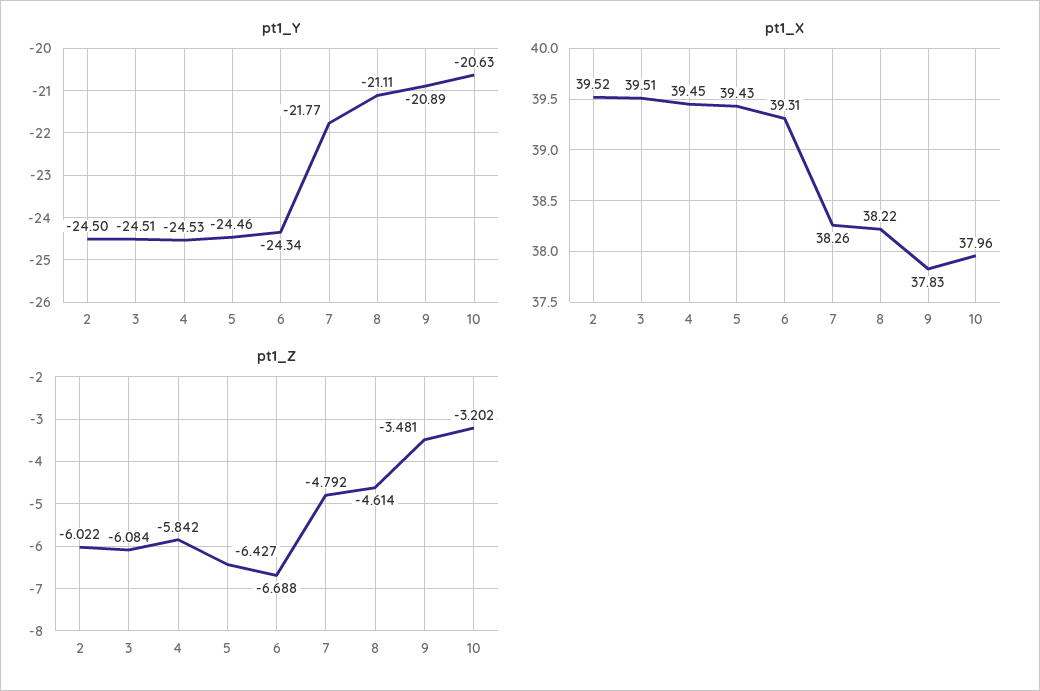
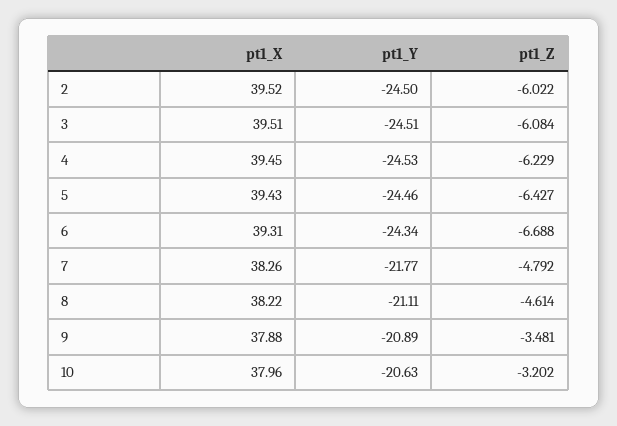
  {
    "pt1_Y": {
      "2": -24.5,
      "3": -24.51,
      "4": -24.53,
      "5": -24.46,
      "6": -24.34,
      "7": -21.77,
      "8": -21.11,
      "9": -20.89,
      "10": -20.63
    },
    "pt1_X": {
      "2": 39.52,
      "3": 39.51,
      "4": 39.45,
      "5": 39.43,
      "6": 39.31,
      "7": 38.26,
      "8": 38.22,
-     "9": 37.83,
+     "9": 37.88,
      "10": 37.96
    },
    "pt1_Z": {
      "2": -6.022,
      "3": -6.084,
-     "4": -5.842,
+     "4": -6.229,
      "5": -6.427,
      "6": -6.688,
      "7": -4.792,
      "8": -4.614,
      "9": -3.481,
      "10": -3.202
    }
  }

